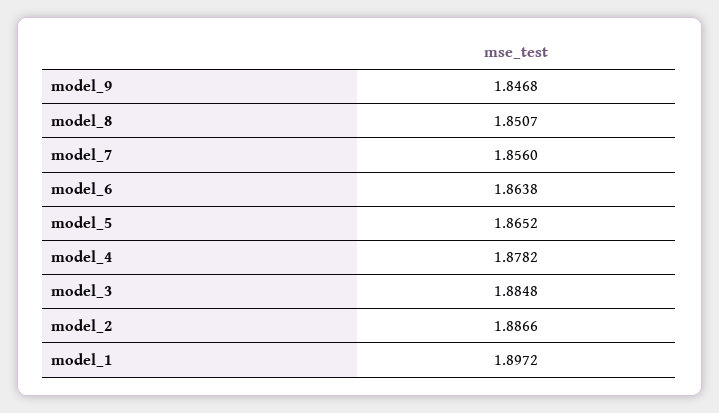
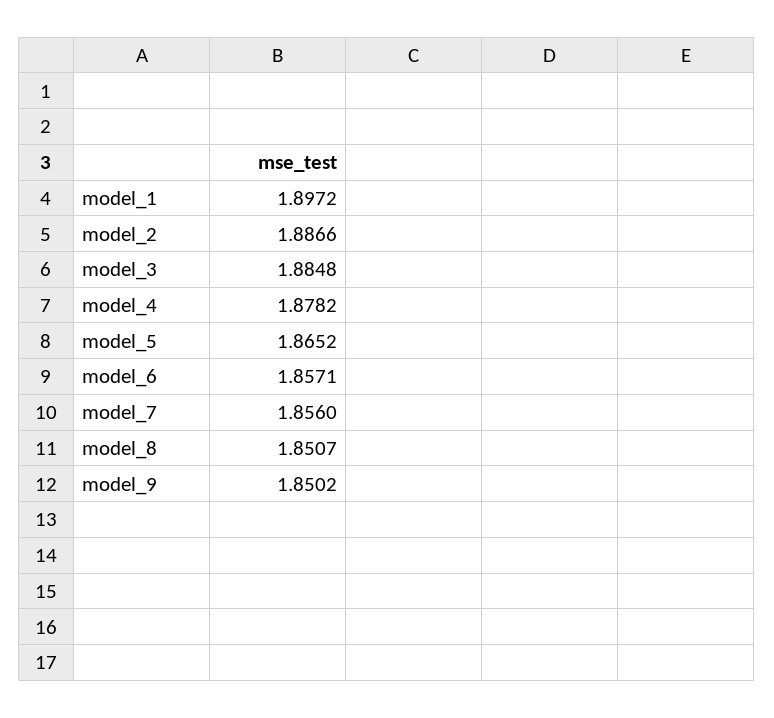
  {
-   "model_9": 1.8468,
+   "model_9": 1.8502,
    "model_8": 1.8507,
    "model_7": 1.856,
-   "model_6": 1.8638,
+   "model_6": 1.8571,
    "model_5": 1.8652,
    "model_4": 1.8782,
    "model_3": 1.8848,
    "model_2": 1.8866,
    "model_1": 1.8972
  }

